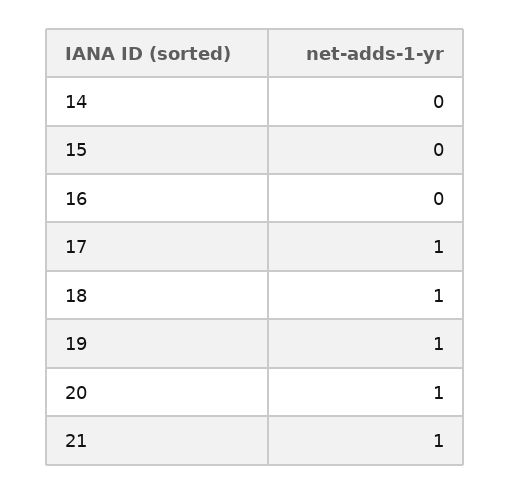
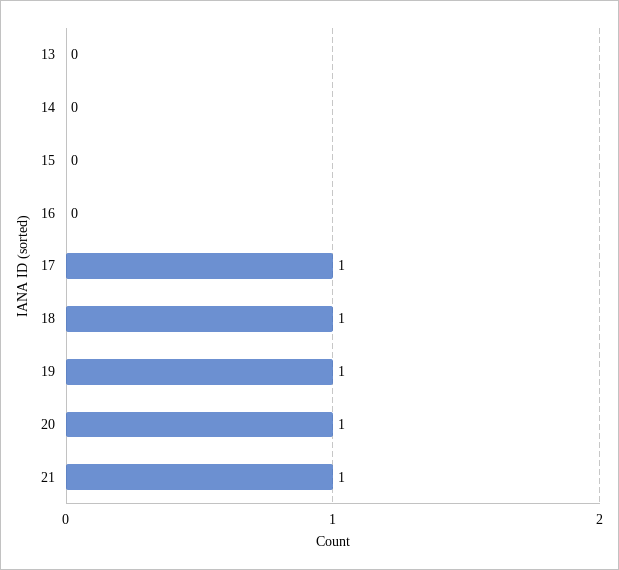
  {
    "14": 0,
    "15": 0,
    "16": 0,
    "17": 1,
    "18": 1,
    "19": 1,
    "20": 1,
-   "21": 1
+   "21": 1,
+   "13": 0
  }

